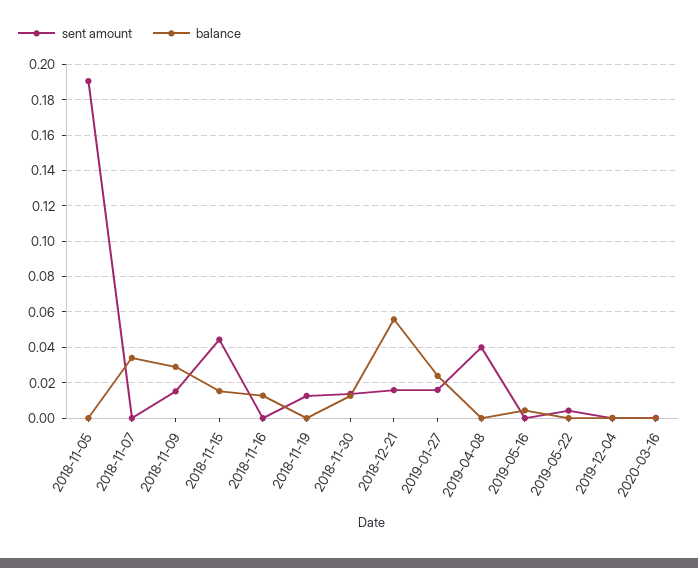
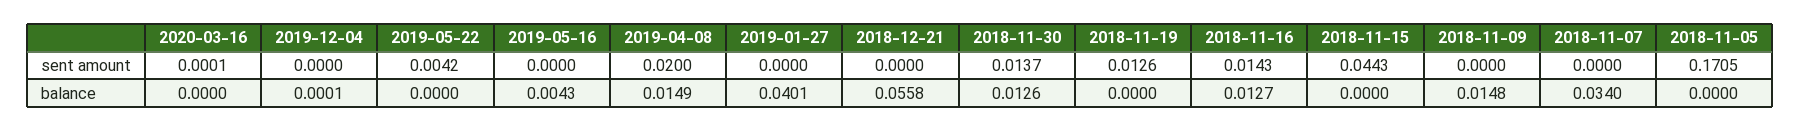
  {
    "sent amount": {
-     "2018-11-05": 0.19,
+     "2018-11-05": 0.1705,
      "2018-11-07": 0,
-     "2018-11-09": 0.015,
+     "2018-11-09": 0,
      "2018-11-15": 0.0443,
-     "2018-11-16": 0,
+     "2018-11-16": 0.0143,
      "2018-11-19": 0.0126,
      "2018-11-30": 0.0137,
-     "2018-12-21": 0.015,
+     "2018-12-21": 0,
-     "2019-01-27": 0.015,
+     "2019-01-27": 0,
-     "2019-04-08": 0.04,
+     "2019-04-08": 0.02,
      "2019-05-16": 0,
      "2019-05-22": 0.0042,
      "2019-12-04": 0,
      "2020-03-16": 0.0001
    },
    "balance": {
      "2018-11-05": 0,
      "2018-11-07": 0.034,
-     "2018-11-09": 0.03,
+     "2018-11-09": 0.0148,
-     "2018-11-15": 0.015,
+     "2018-11-15": 0,
      "2018-11-16": 0.0127,
      "2018-11-19": 0,
      "2018-11-30": 0.0126,
      "2018-12-21": 0.0558,
-     "2019-01-27": 0.025,
+     "2019-01-27": 0.0401,
-     "2019-04-08": 0,
+     "2019-04-08": 0.0149,
      "2019-05-16": 0.0043,
      "2019-05-22": 0,
      "2019-12-04": 0.0001,
      "2020-03-16": 0
    }
  }

